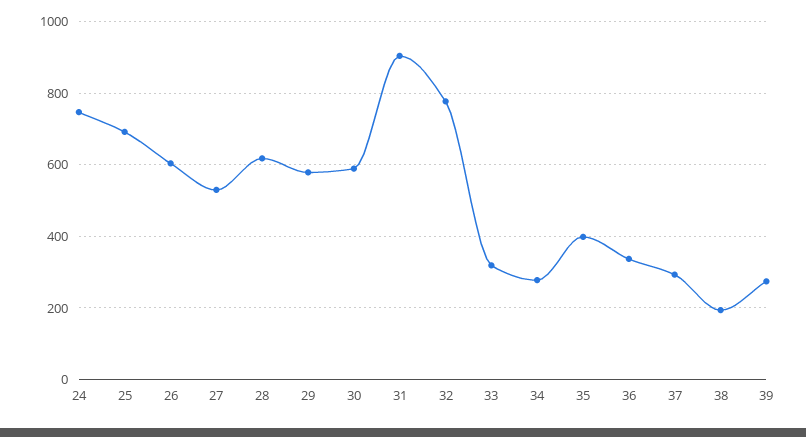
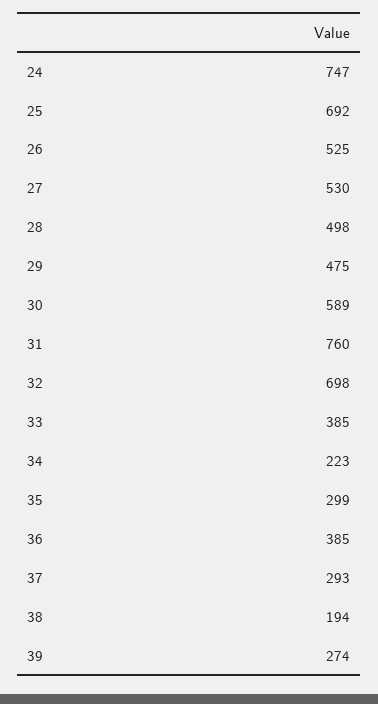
  {
    "24": 747,
    "25": 692,
-   "26": 600,
+   "26": 525,
    "27": 530,
-   "28": 620,
+   "28": 498,
-   "29": 580,
+   "29": 475,
    "30": 589,
-   "31": 900,
+   "31": 760,
-   "32": 780,
+   "32": 698,
-   "33": 320,
+   "33": 385,
-   "34": 280,
+   "34": 223,
-   "35": 400,
+   "35": 299,
-   "36": 340,
+   "36": 385,
    "37": 293,
    "38": 194,
    "39": 274
  }

